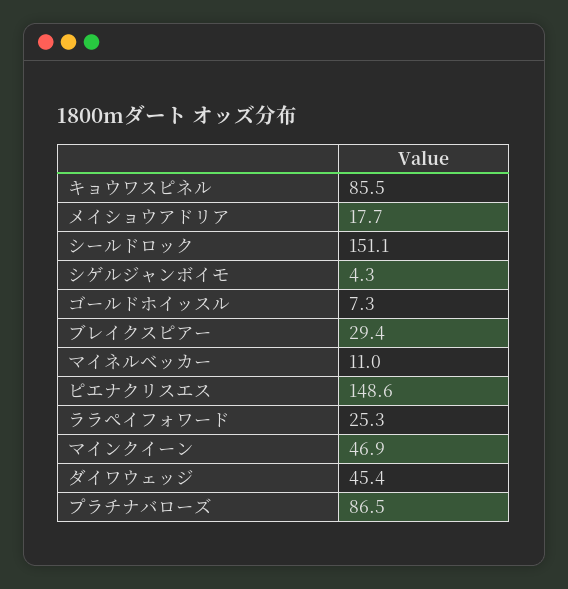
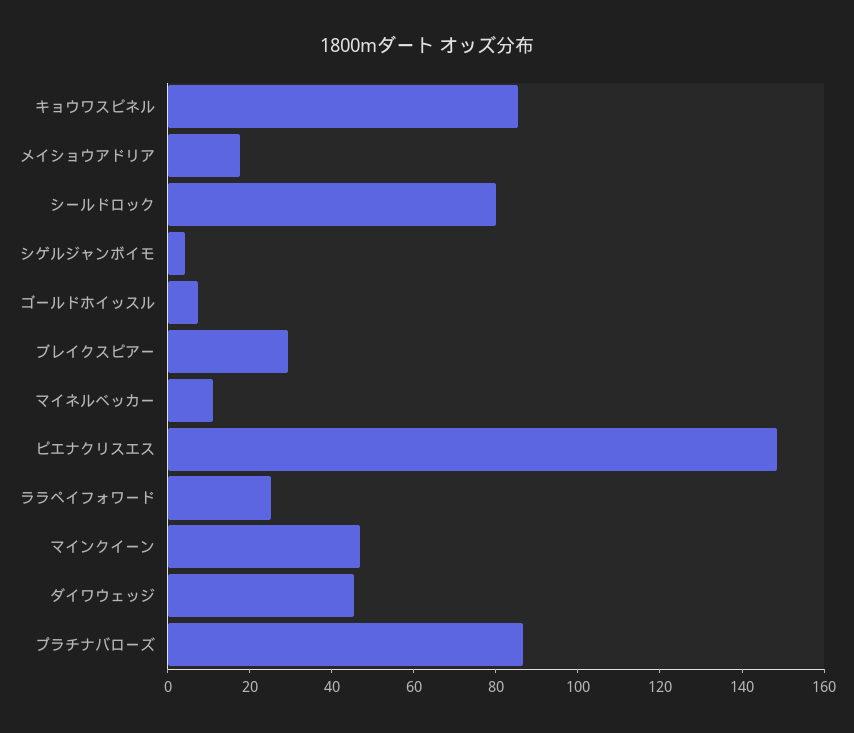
  {
    "キョウワスピネル": 85.5,
    "メイショウアドリア": 17.7,
-   "シールドロック": 151.1,
+   "シールドロック": 80,
    "シゲルジャンボイモ": 4.3,
    "ゴールドホイッスル": 7.3,
    "ブレイクスピアー": 29.4,
    "マイネルベッカー": 11,
    "ピエナクリスエス": 148.6,
    "ララペイフォワード": 25.3,
    "マインクイーン": 46.9,
    "ダイワウェッジ": 45.4,
    "プラチナバローズ": 86.5
  }

